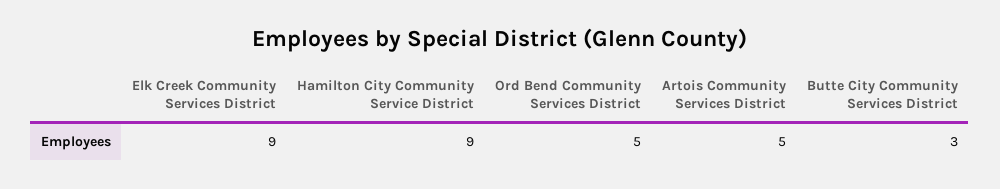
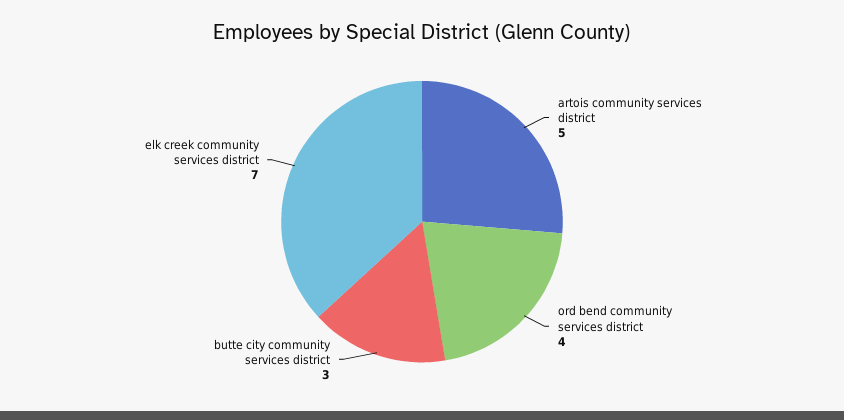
  {
-   "Elk Creek Community Services District": 9,
+   "Elk Creek Community Services District": 7,
-   "Hamilton City Community Service District": 9,
-   "Ord Bend Community Services District": 5,
+   "Ord Bend Community Services District": 4,
    "Artois Community Services District": 5,
    "Butte City Community Services District": 3
  }

